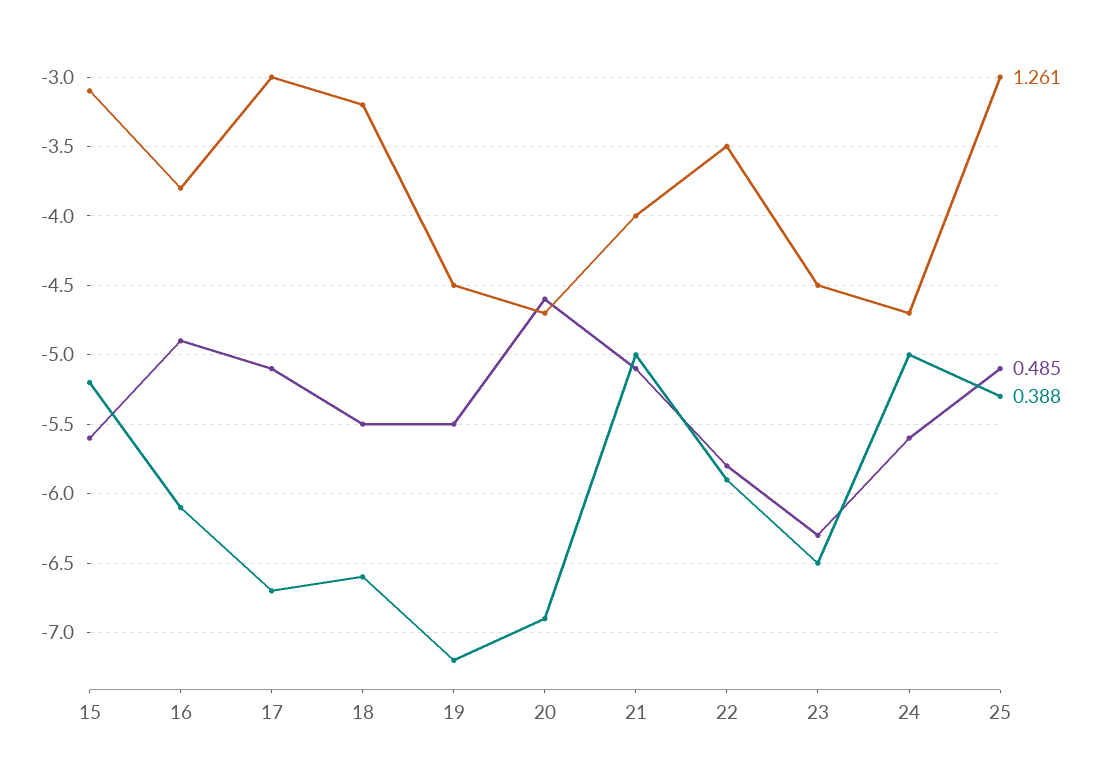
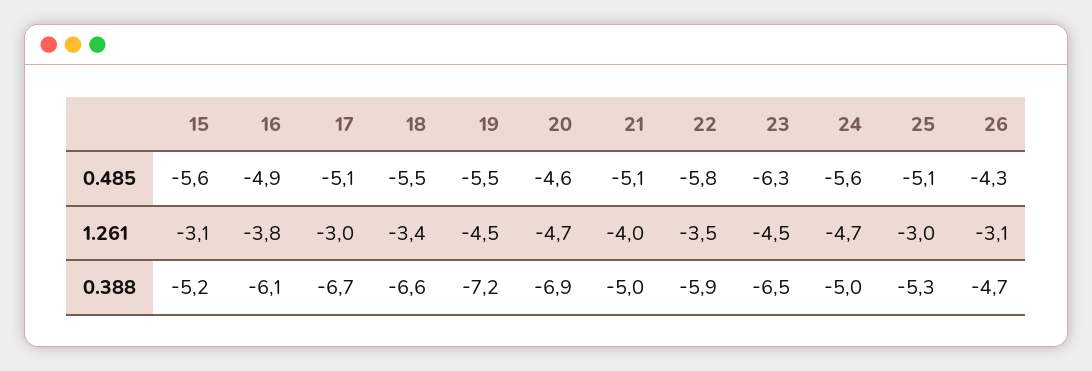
  {
    "1.261": {
      "15": -3.1,
      "16": -3.8,
      "17": -3,
-     "18": -3.2,
+     "18": -3.4,
      "19": -4.5,
      "20": -4.7,
      "21": -4,
      "22": -3.5,
      "23": -4.5,
      "24": -4.7,
-     "25": -3
+     "25": -3,
+     "26": -3.1
    },
    "0.485": {
      "15": -5.6,
      "16": -4.9,
      "17": -5.1,
      "18": -5.5,
      "19": -5.5,
      "20": -4.6,
      "21": -5.1,
      "22": -5.8,
      "23": -6.3,
      "24": -5.6,
-     "25": -5.1
+     "25": -5.1,
+     "26": -4.3
    },
    "0.388": {
      "15": -5.2,
      "16": -6.1,
      "17": -6.7,
      "18": -6.6,
      "19": -7.2,
      "20": -6.9,
      "21": -5,
      "22": -5.9,
      "23": -6.5,
      "24": -5,
-     "25": -5.3
+     "25": -5.3,
+     "26": -4.7
    }
  }

